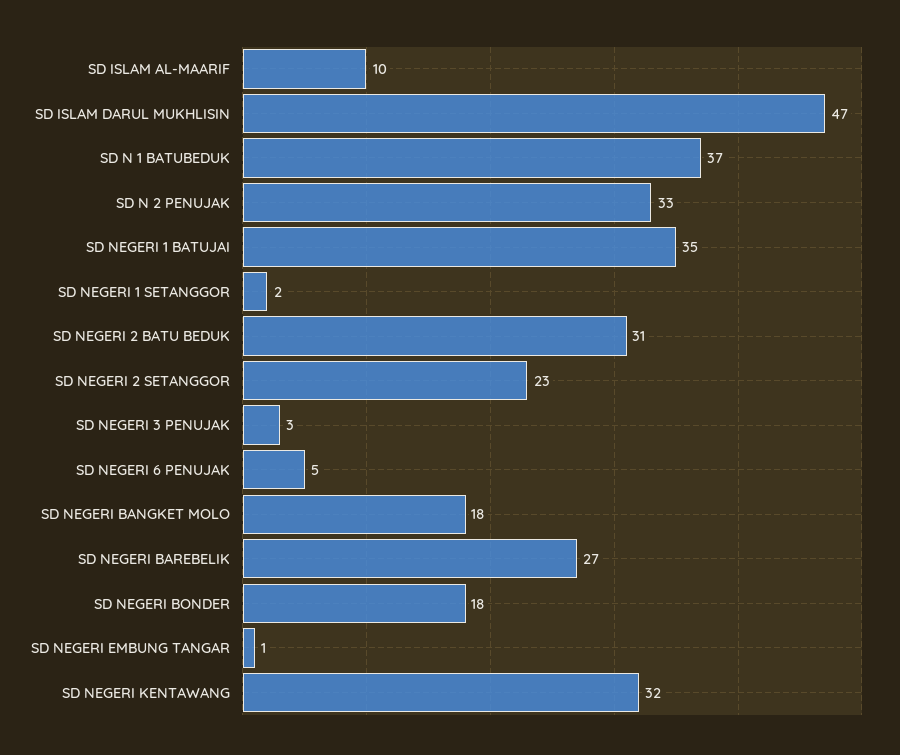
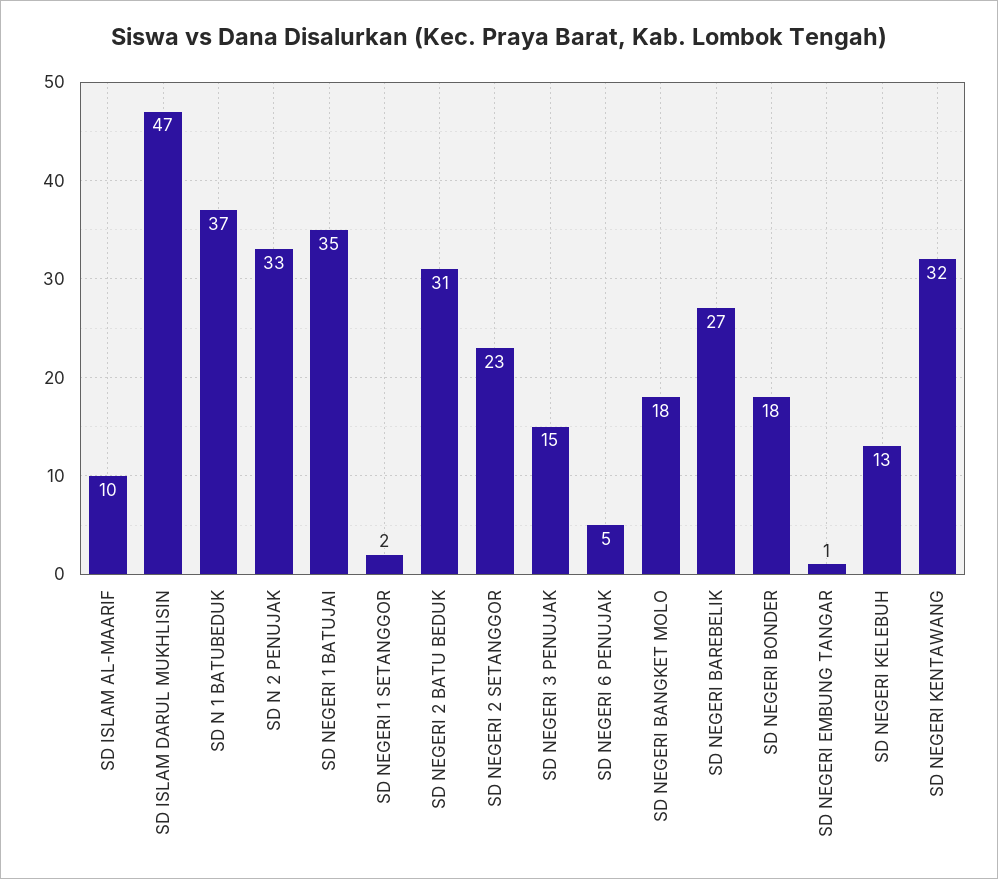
  {
    "SD ISLAM AL-MAARIF": 10,
    "SD ISLAM DARUL MUKHLISIN": 47,
    "SD N 1 BATUBEDUK": 37,
    "SD N 2 PENUJAK": 33,
    "SD NEGERI 1 BATUJAI": 35,
    "SD NEGERI 1 SETANGGOR": 2,
    "SD NEGERI 2 BATU BEDUK": 31,
    "SD NEGERI 2 SETANGGOR": 23,
-   "SD NEGERI 3 PENUJAK": 3,
+   "SD NEGERI 3 PENUJAK": 15,
    "SD NEGERI 6 PENUJAK": 5,
    "SD NEGERI BANGKET MOLO": 18,
    "SD NEGERI BAREBELIK": 27,
    "SD NEGERI BONDER": 18,
    "SD NEGERI EMBUNG TANGAR": 1,
-   "SD NEGERI KENTAWANG": 32
+   "SD NEGERI KENTAWANG": 32,
+   "SD NEGERI KELEBUH": 13
  }

